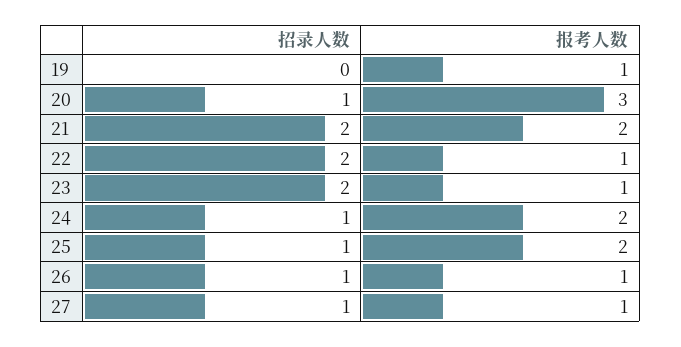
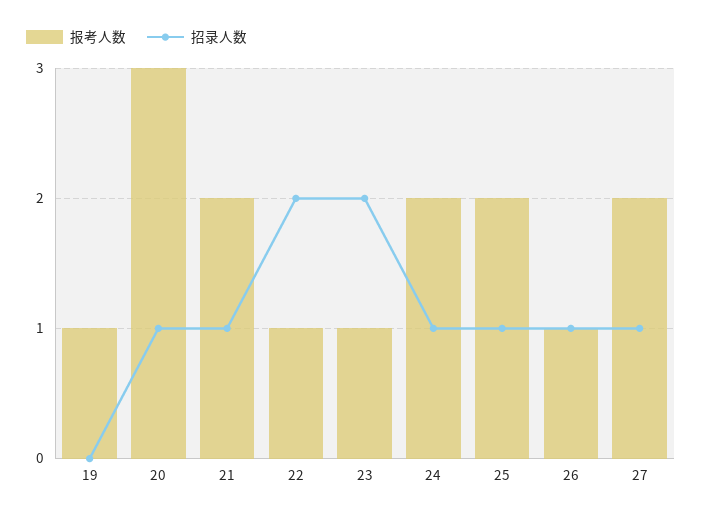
  {
    "招录人数": {
      "19": 0,
      "20": 1,
-     "21": 2,
+     "21": 1,
      "22": 2,
      "23": 2,
      "24": 1,
      "25": 1,
      "26": 1,
      "27": 1
    },
    "报考人数": {
      "19": 1,
      "20": 3,
      "21": 2,
      "22": 1,
      "23": 1,
      "24": 2,
      "25": 2,
      "26": 1,
-     "27": 1
+     "27": 2
    }
  }

